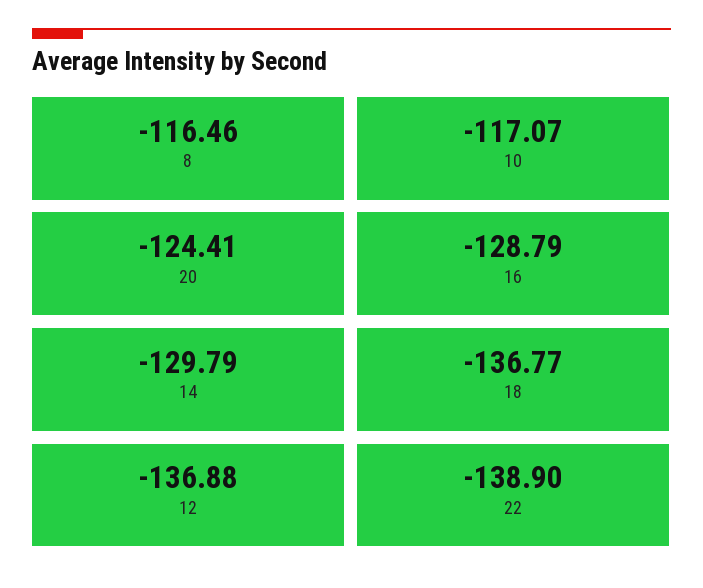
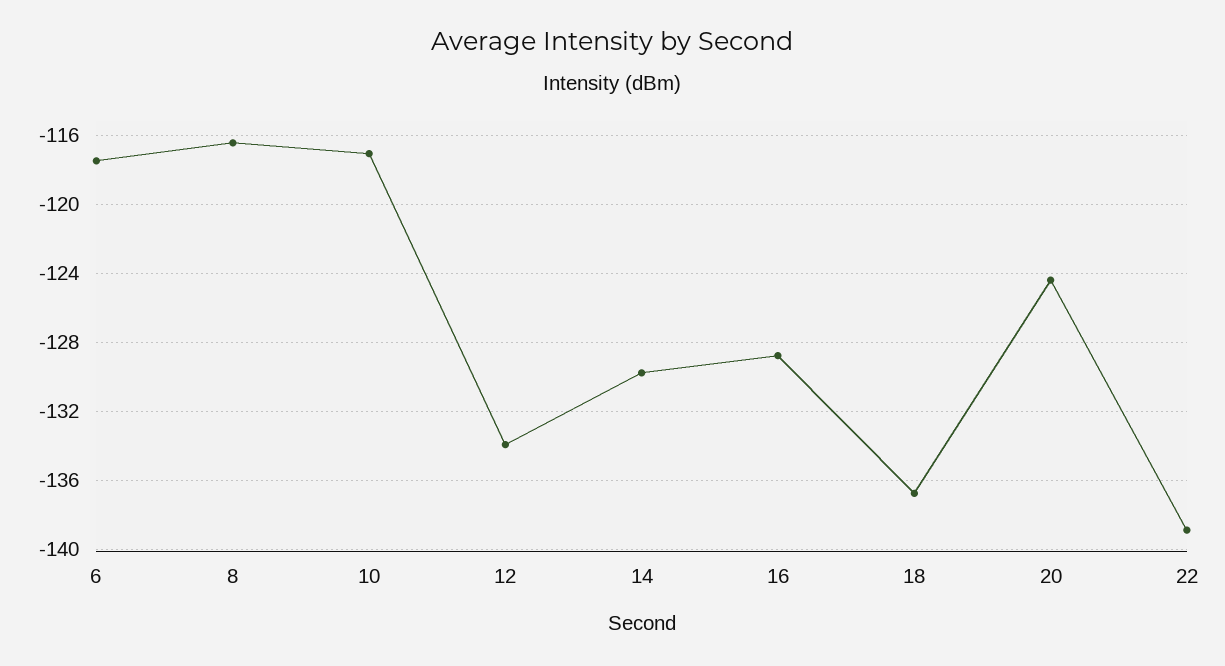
  {
    "8": -116.46,
    "10": -117.07,
    "20": -124.41,
    "16": -128.79,
    "14": -129.79,
    "18": -136.77,
-   "12": -136.88,
+   "12": -134,
-   "22": -138.9
+   "22": -138.9,
+   "6": -117.5
  }

